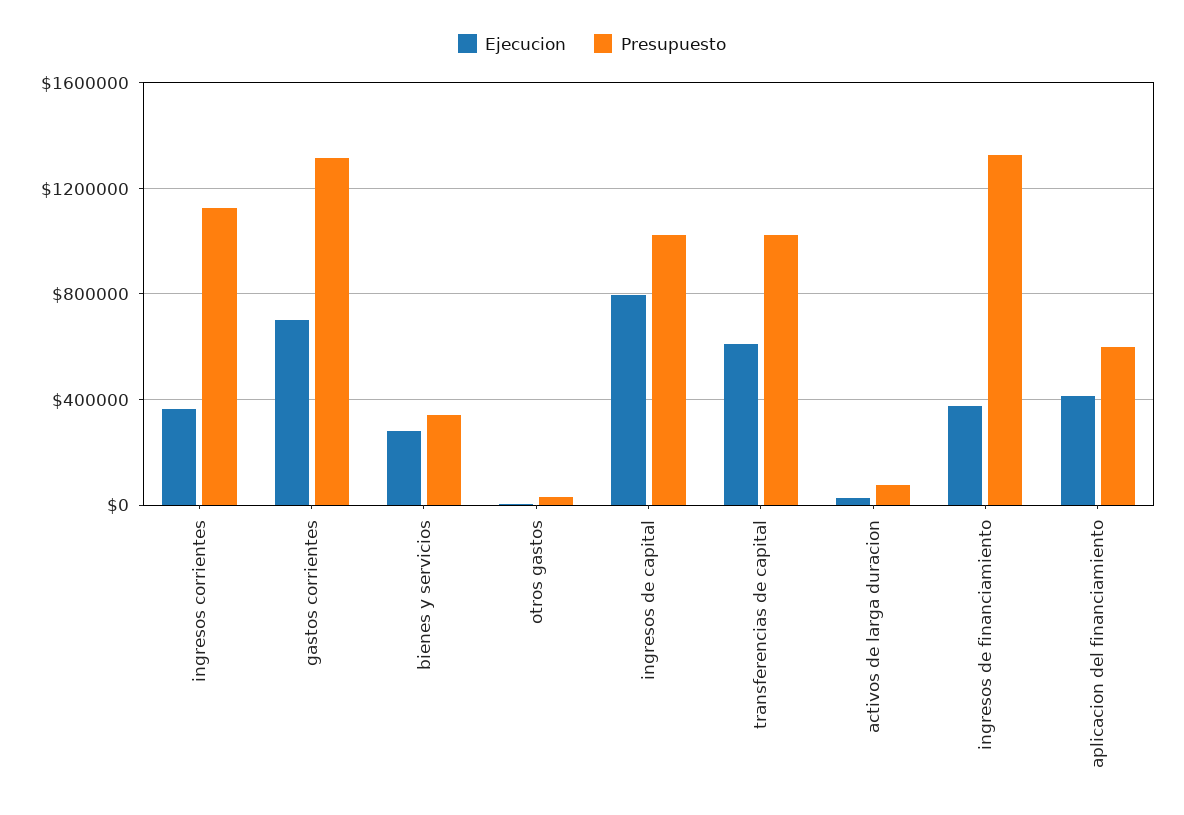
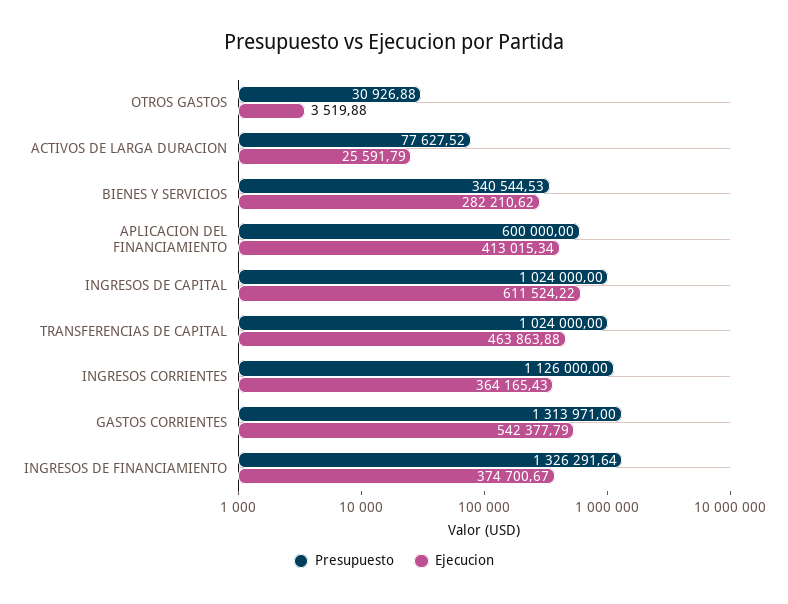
  {
    "Ejecucion": {
      "ingresos corrientes": 364165.43,
-     "gastos corrientes": 700000,
+     "gastos corrientes": 542377.79,
      "bienes y servicios": 282210.62,
      "otros gastos": 3519.88,
-     "ingresos de capital": 800000,
+     "ingresos de capital": 611524.22,
-     "transferencias de capital": 600000,
+     "transferencias de capital": 463863.88,
      "activos de larga duracion": 25591.79,
      "ingresos de financiamiento": 374700.67,
      "aplicacion del financiamiento": 413015.34
    },
    "Presupuesto": {
      "ingresos corrientes": 1126000,
      "gastos corrientes": 1313971,
      "bienes y servicios": 340544.53,
      "otros gastos": 30926.88,
      "ingresos de capital": 1024000,
      "transferencias de capital": 1024000,
      "activos de larga duracion": 77627.52,
      "ingresos de financiamiento": 1326291.64,
      "aplicacion del financiamiento": 600000
    }
  }

